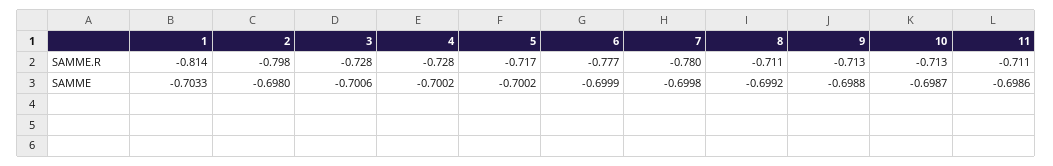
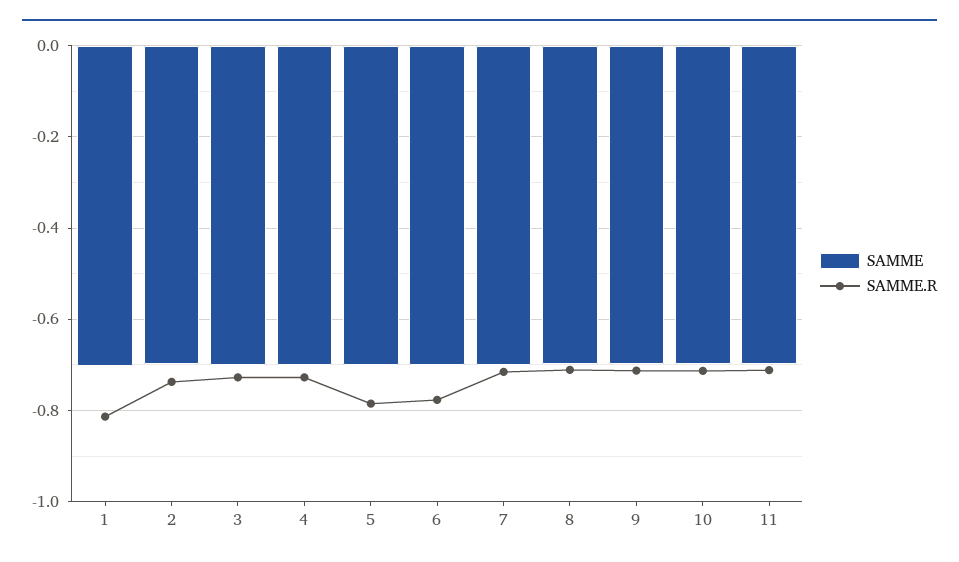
  {
    "SAMME.R": {
      "1": -0.814,
-     "2": -0.798,
+     "2": -0.74,
      "3": -0.728,
      "4": -0.728,
-     "5": -0.717,
+     "5": -0.78,
      "6": -0.777,
-     "7": -0.78,
+     "7": -0.72,
      "8": -0.711,
      "9": -0.713,
      "10": -0.713,
      "11": -0.711
    },
    "SAMME": {
      "1": -0.7033,
      "2": -0.698,
      "3": -0.7006,
      "4": -0.7002,
      "5": -0.7002,
      "6": -0.6999,
      "7": -0.6998,
      "8": -0.6992,
      "9": -0.6988,
      "10": -0.6987,
      "11": -0.6986
    }
  }

